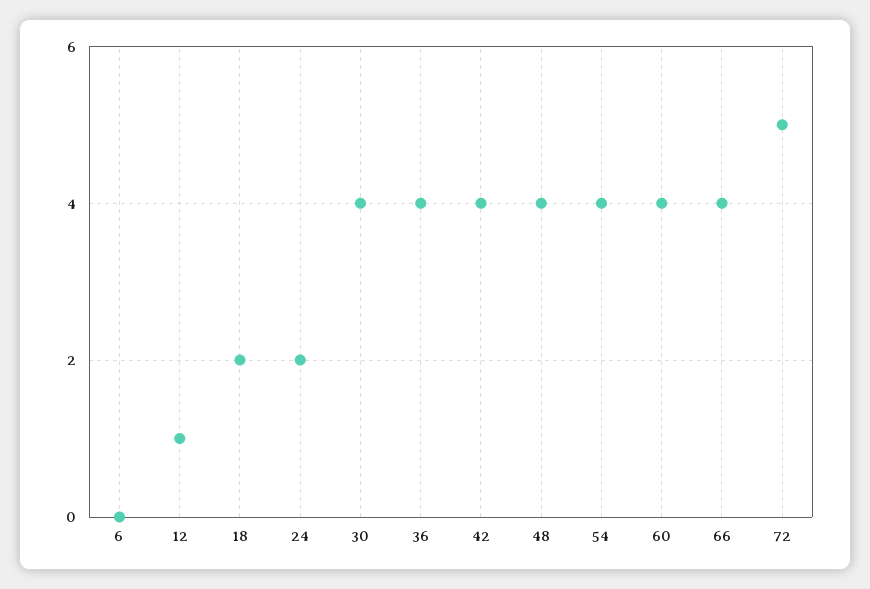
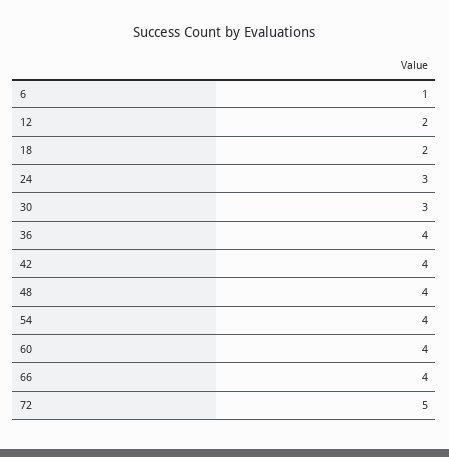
  {
-   "6": 0,
+   "6": 1,
-   "12": 1,
+   "12": 2,
    "18": 2,
-   "24": 2,
+   "24": 3,
-   "30": 4,
+   "30": 3,
    "36": 4,
    "42": 4,
    "48": 4,
    "54": 4,
    "60": 4,
    "66": 4,
    "72": 5
  }

